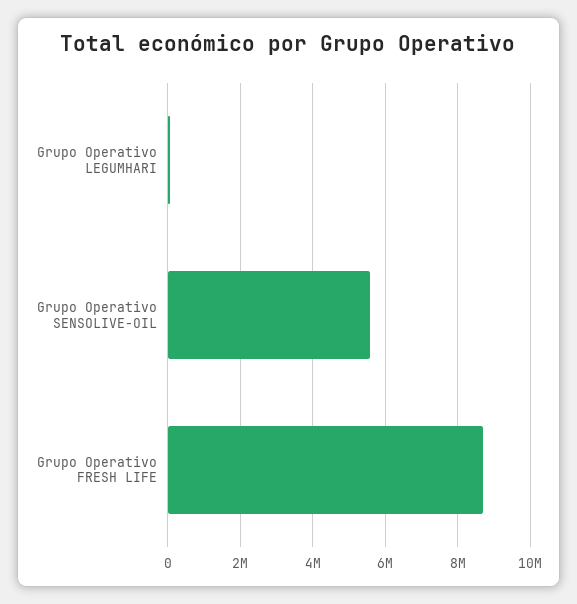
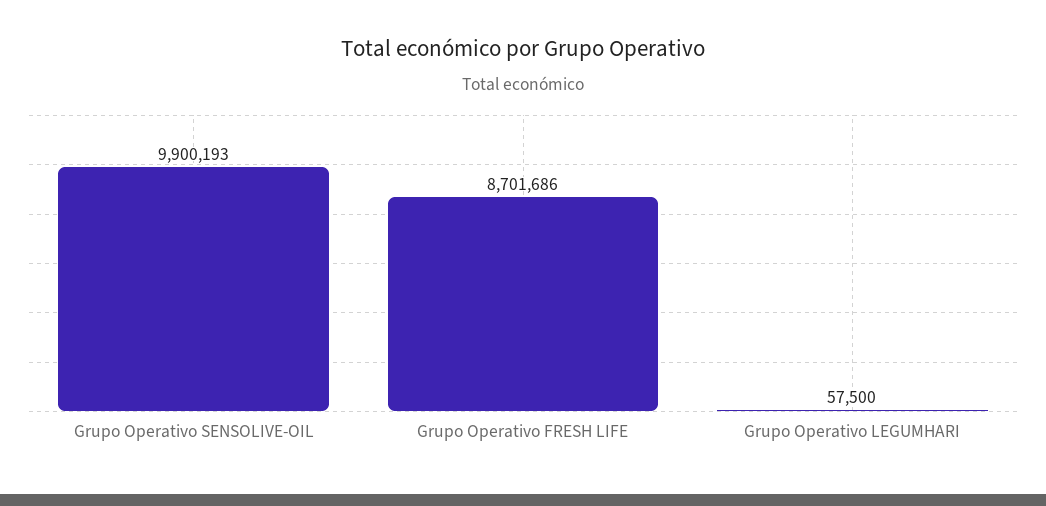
  {
    "Grupo Operativo LEGUMHARI": 57500,
-   "Grupo Operativo SENSOLIVE-OIL": 5600000,
+   "Grupo Operativo SENSOLIVE-OIL": 9900193,
    "Grupo Operativo FRESH LIFE": 8701686
  }

